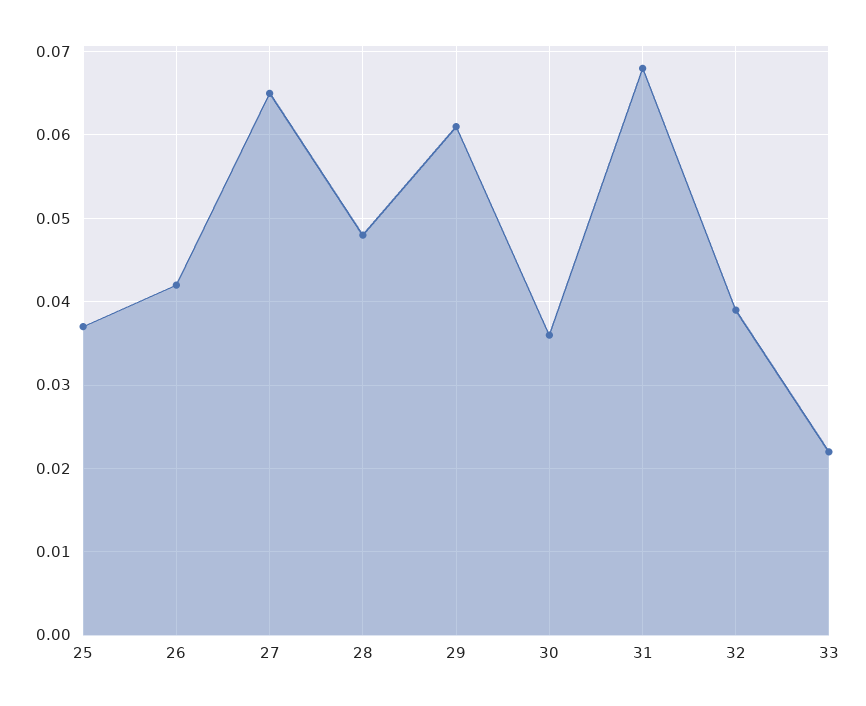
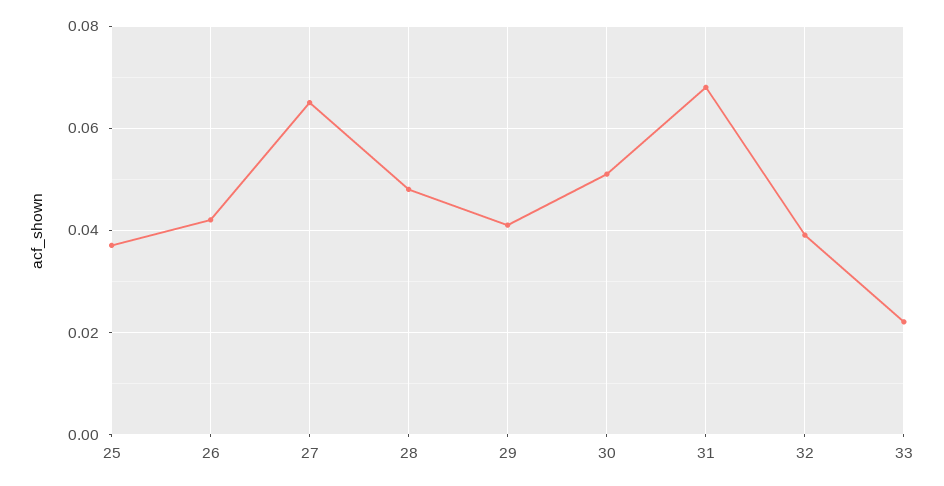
  {
    "25": 0.037,
    "26": 0.042,
    "27": 0.065,
    "28": 0.048,
-   "29": 0.061,
+   "29": 0.04,
-   "30": 0.036,
+   "30": 0.05,
    "31": 0.068,
    "32": 0.039,
    "33": 0.022
  }

